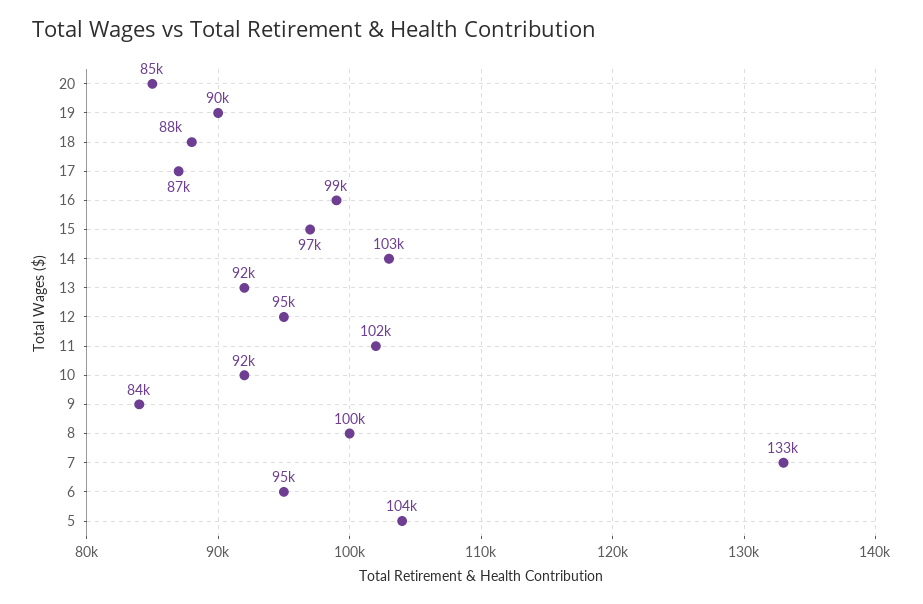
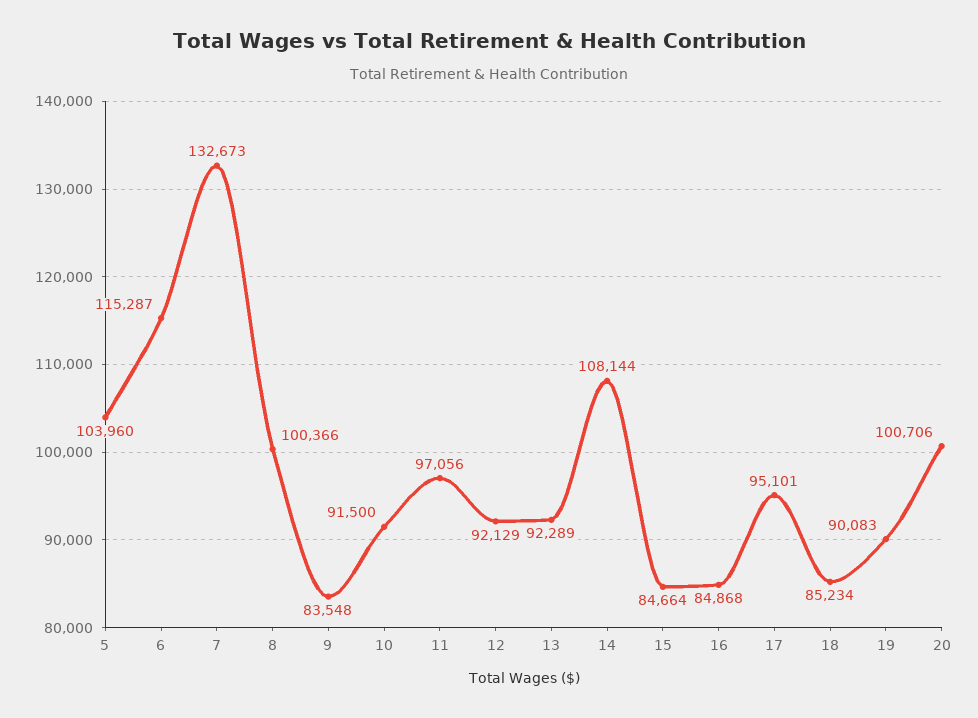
  {
-   "20": 85000,
+   "20": 100706,
    "19": 90083,
-   "18": 88000,
+   "18": 85234,
-   "17": 87000,
+   "17": 95101,
-   "16": 99000,
+   "16": 84868,
-   "15": 97000,
+   "15": 84664,
-   "14": 103000,
+   "14": 108144,
    "13": 92289,
-   "12": 95000,
+   "12": 92129,
-   "11": 102000,
+   "11": 97056,
    "10": 91500,
    "9": 83548,
    "8": 100366,
    "7": 132673,
-   "6": 95000,
+   "6": 115287,
    "5": 103960
  }

